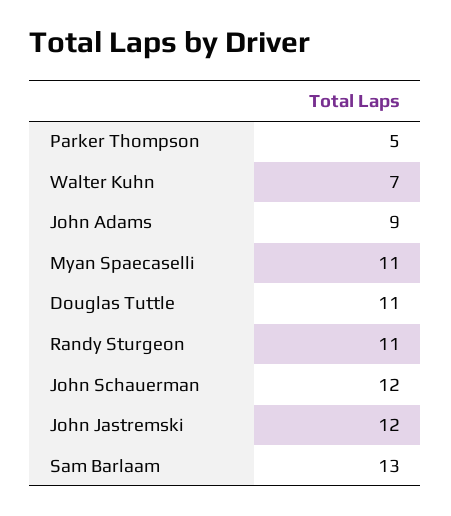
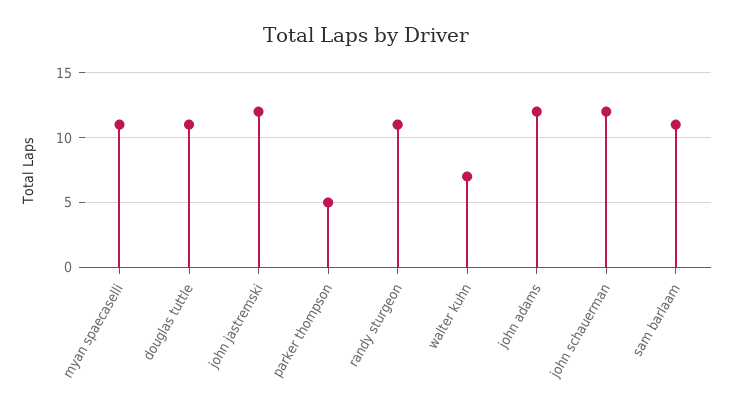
  {
    "Parker Thompson": 5,
    "Walter Kuhn": 7,
-   "John Adams": 9,
+   "John Adams": 12,
    "Myan Spaecaselli": 11,
    "Douglas Tuttle": 11,
    "Randy Sturgeon": 11,
    "John Schauerman": 12,
    "John Jastremski": 12,
-   "Sam Barlaam": 13
+   "Sam Barlaam": 11
  }

